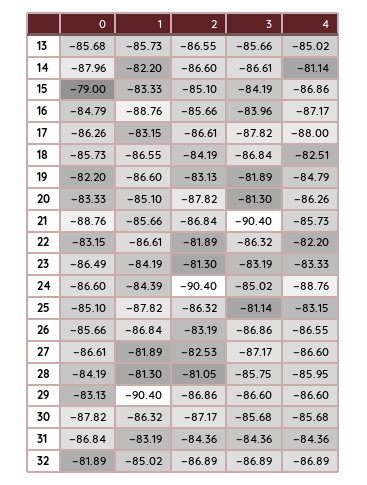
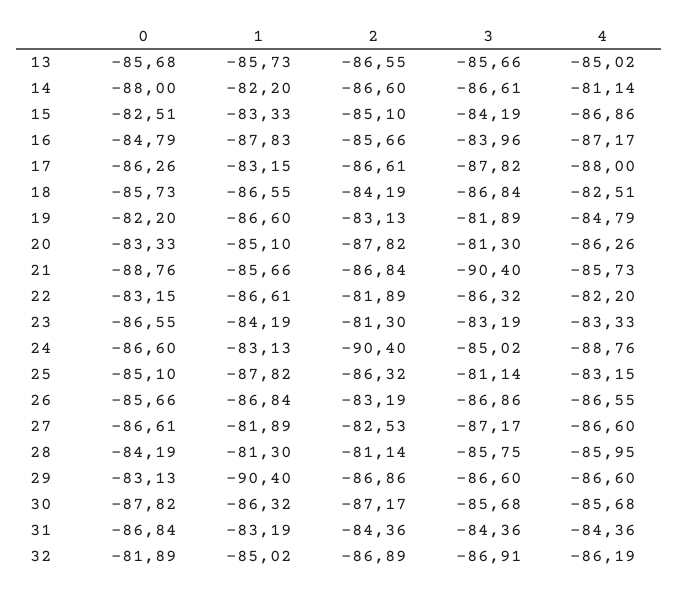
  {
    "0": {
      "13": -85.68,
-     "14": -87.96,
+     "14": -88,
-     "15": -79,
+     "15": -82.51,
      "16": -84.79,
      "17": -86.26,
      "18": -85.73,
      "19": -82.2,
      "20": -83.33,
      "21": -88.76,
      "22": -83.15,
-     "23": -86.49,
+     "23": -86.55,
      "24": -86.6,
      "25": -85.1,
      "26": -85.66,
      "27": -86.61,
      "28": -84.19,
      "29": -83.13,
      "30": -87.82,
      "31": -86.84,
      "32": -81.89
    },
    "1": {
      "13": -85.73,
      "14": -82.2,
      "15": -83.33,
-     "16": -88.76,
+     "16": -87.83,
      "17": -83.15,
      "18": -86.55,
      "19": -86.6,
      "20": -85.1,
      "21": -85.66,
      "22": -86.61,
      "23": -84.19,
-     "24": -84.39,
+     "24": -83.13,
      "25": -87.82,
      "26": -86.84,
      "27": -81.89,
      "28": -81.3,
      "29": -90.4,
      "30": -86.32,
      "31": -83.19,
      "32": -85.02
    },
    "2": {
      "13": -86.55,
      "14": -86.6,
      "15": -85.1,
      "16": -85.66,
      "17": -86.61,
      "18": -84.19,
      "19": -83.13,
      "20": -87.82,
      "21": -86.84,
      "22": -81.89,
      "23": -81.3,
      "24": -90.4,
      "25": -86.32,
      "26": -83.19,
      "27": -82.53,
-     "28": -81.05,
+     "28": -81.14,
      "29": -86.86,
      "30": -87.17,
      "31": -84.36,
      "32": -86.89
    },
    "3": {
      "13": -85.66,
      "14": -86.61,
      "15": -84.19,
      "16": -83.96,
      "17": -87.82,
      "18": -86.84,
      "19": -81.89,
      "20": -81.3,
      "21": -90.4,
      "22": -86.32,
      "23": -83.19,
      "24": -85.02,
      "25": -81.14,
      "26": -86.86,
      "27": -87.17,
      "28": -85.75,
      "29": -86.6,
      "30": -85.68,
      "31": -84.36,
-     "32": -86.89
+     "32": -86.91
    },
    "4": {
      "13": -85.02,
      "14": -81.14,
      "15": -86.86,
      "16": -87.17,
      "17": -88,
      "18": -82.51,
      "19": -84.79,
      "20": -86.26,
      "21": -85.73,
      "22": -82.2,
      "23": -83.33,
      "24": -88.76,
      "25": -83.15,
      "26": -86.55,
      "27": -86.6,
      "28": -85.95,
      "29": -86.6,
      "30": -85.68,
      "31": -84.36,
-     "32": -86.89
+     "32": -86.19
    }
  }

